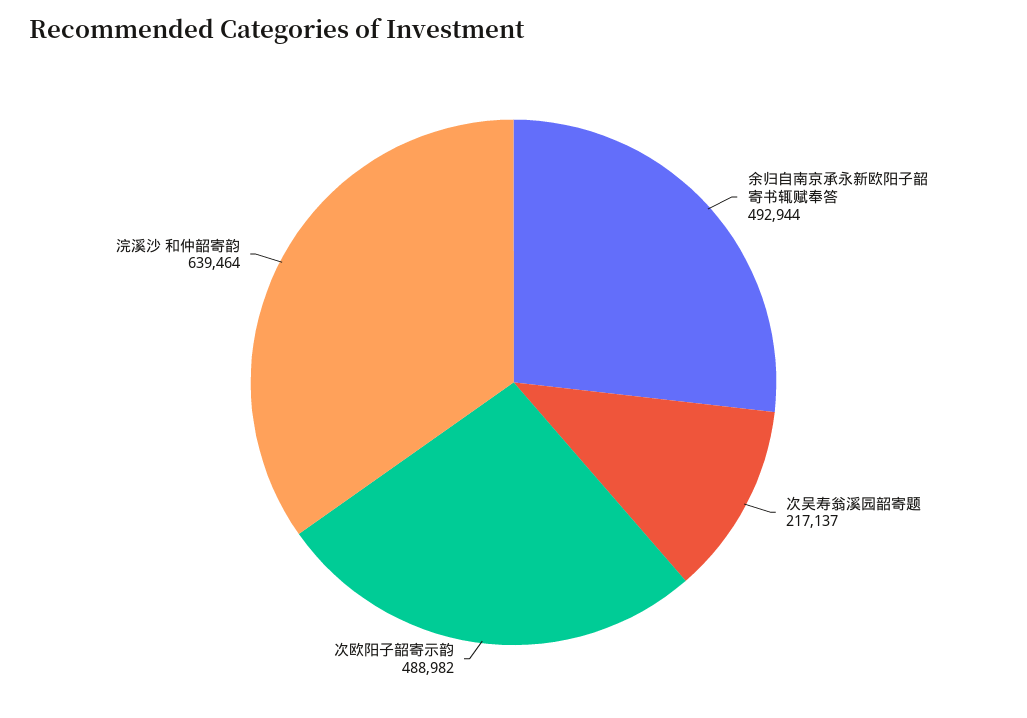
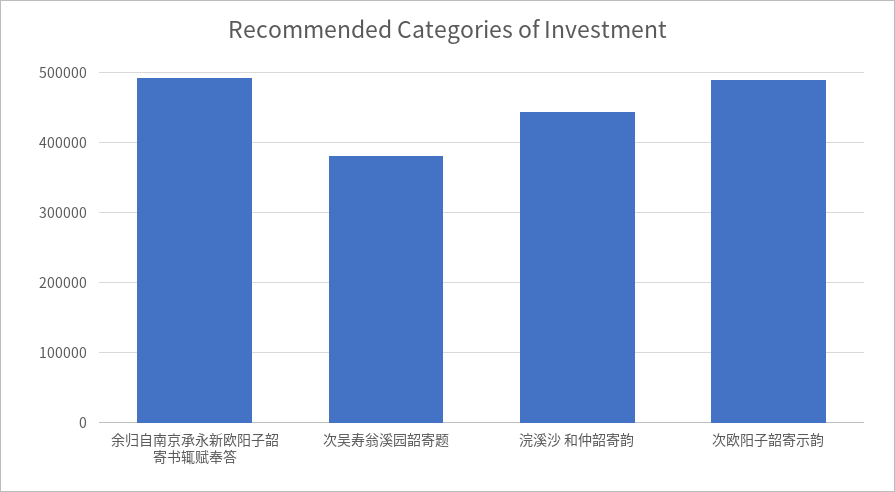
  {
    "余归自南京承永新欧阳子韶寄书辄赋奉答": 492944,
-   "次吴寿翁溪园韶寄题": 217137,
+   "次吴寿翁溪园韶寄题": 380000,
    "次欧阳子韶寄示韵": 488982,
-   "浣溪沙 和仲韶寄韵": 639464
+   "浣溪沙 和仲韶寄韵": 440000
  }

